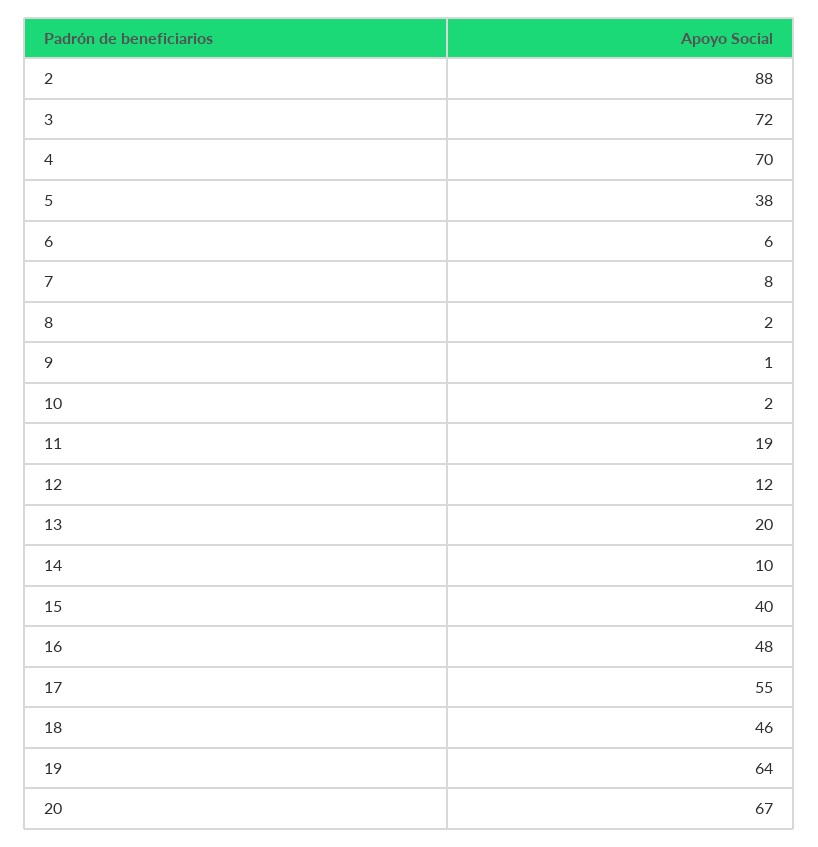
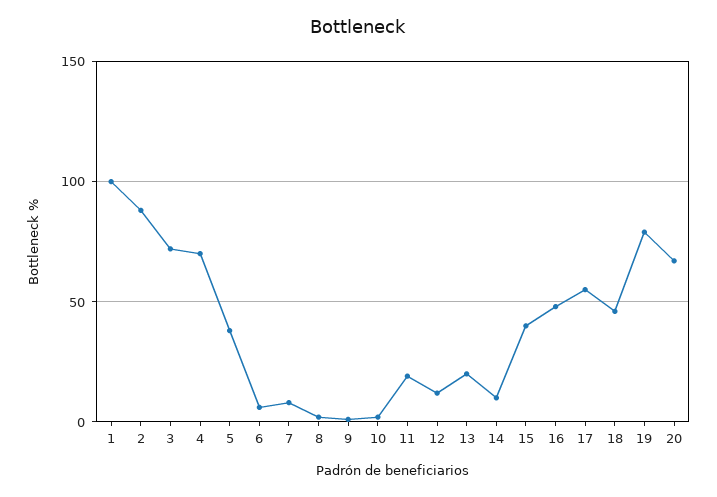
  {
    "2": 88,
    "3": 72,
    "4": 70,
    "5": 38,
    "6": 6,
    "7": 8,
    "8": 2,
    "9": 1,
    "10": 2,
    "11": 19,
    "12": 12,
    "13": 20,
    "14": 10,
    "15": 40,
    "16": 48,
    "17": 55,
    "18": 46,
-   "19": 64,
+   "19": 80,
-   "20": 67
+   "20": 67,
+   "1": 100
  }

